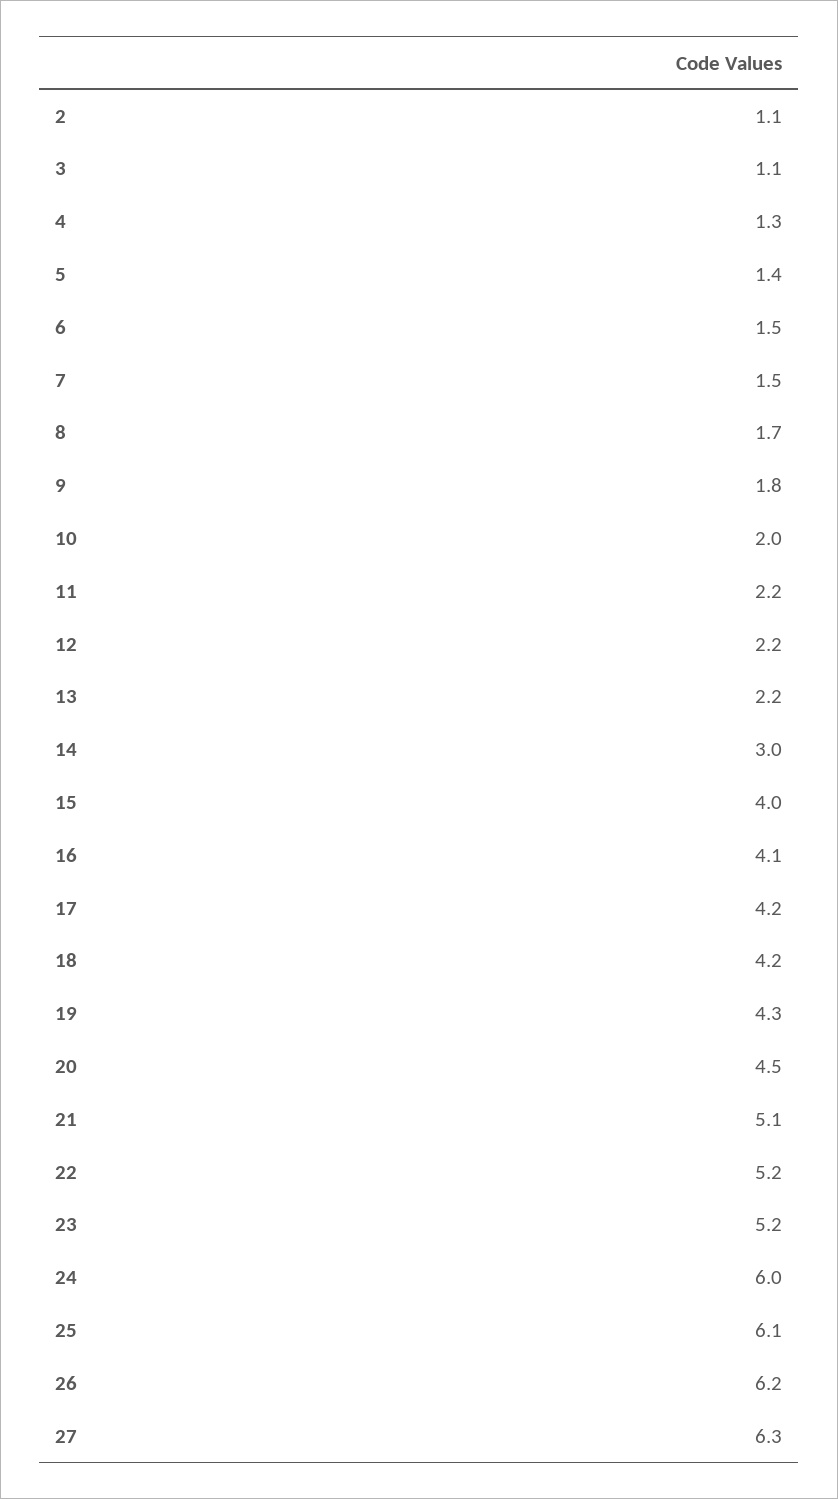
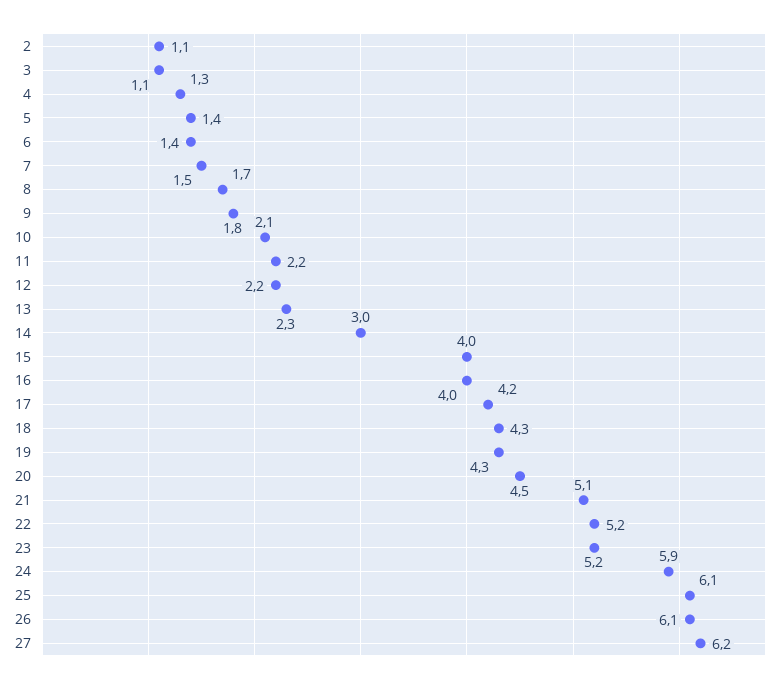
  {
    "2": 1.1,
    "3": 1.1,
    "4": 1.3,
    "5": 1.4,
-   "6": 1.5,
+   "6": 1.4,
    "7": 1.5,
    "8": 1.7,
    "9": 1.8,
-   "10": 2,
+   "10": 2.1,
    "11": 2.2,
    "12": 2.2,
-   "13": 2.2,
+   "13": 2.3,
    "14": 3,
    "15": 4,
-   "16": 4.1,
+   "16": 4,
    "17": 4.2,
-   "18": 4.2,
+   "18": 4.3,
    "19": 4.3,
    "20": 4.5,
    "21": 5.1,
    "22": 5.2,
    "23": 5.2,
-   "24": 6,
+   "24": 5.9,
    "25": 6.1,
-   "26": 6.2,
+   "26": 6.1,
-   "27": 6.3
+   "27": 6.2
  }

